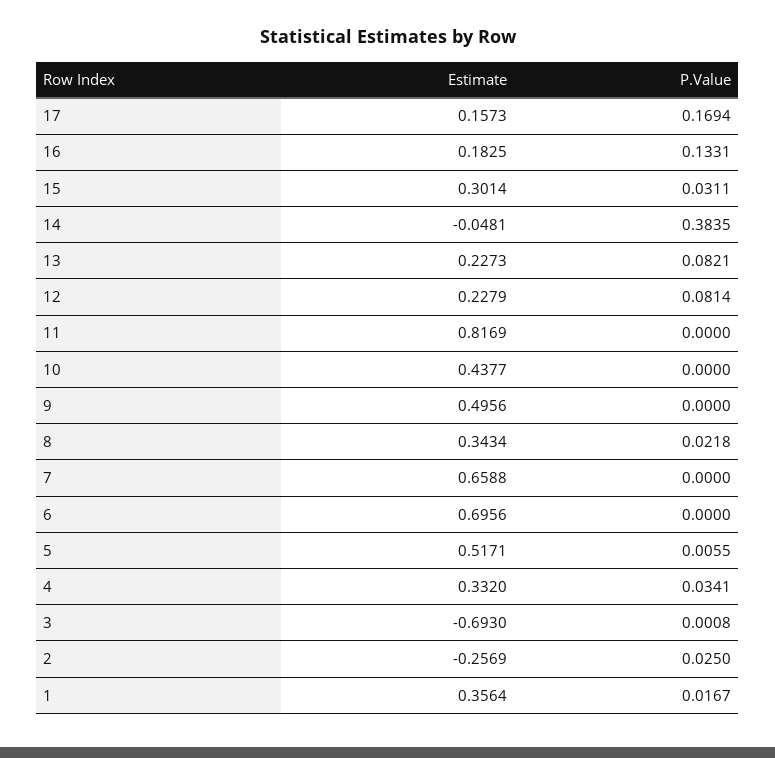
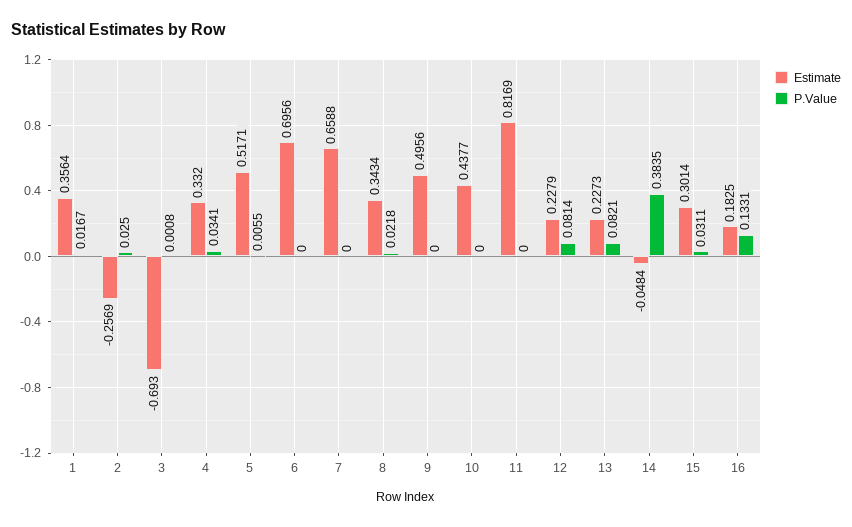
  {
    "Estimate": {
-     "17": 0.1573,
      "16": 0.1825,
      "15": 0.3014,
-     "14": -0.0481,
+     "14": -0.0484,
      "13": 0.2273,
      "12": 0.2279,
      "11": 0.8169,
      "10": 0.4377,
      "9": 0.4956,
      "8": 0.3434,
      "7": 0.6588,
      "6": 0.6956,
      "5": 0.5171,
      "4": 0.332,
      "3": -0.693,
      "2": -0.2569,
      "1": 0.3564
    },
    "P.Value": {
-     "17": 0.1694,
      "16": 0.1331,
      "15": 0.0311,
      "14": 0.3835,
      "13": 0.0821,
      "12": 0.0814,
      "11": 0,
      "10": 0,
      "9": 0,
      "8": 0.0218,
      "7": 0,
      "6": 0,
      "5": 0.0055,
      "4": 0.0341,
      "3": 0.0008,
      "2": 0.025,
      "1": 0.0167
    }
  }

